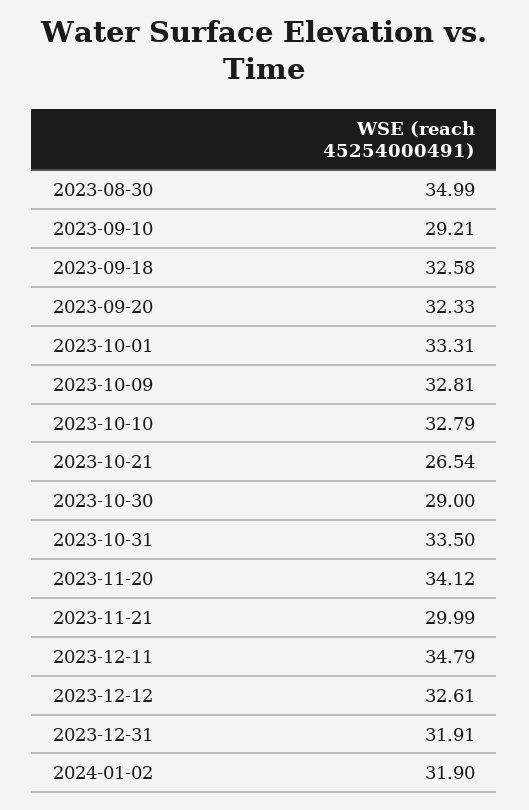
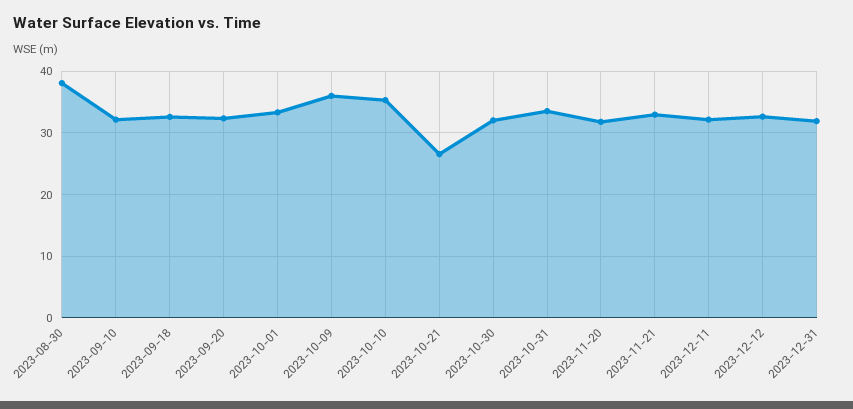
  {
-   "2023-08-30": 34.99,
+   "2023-08-30": 38,
-   "2023-09-10": 29.21,
+   "2023-09-10": 32,
    "2023-09-18": 32.58,
    "2023-09-20": 32.33,
    "2023-10-01": 33.31,
-   "2023-10-09": 32.81,
+   "2023-10-09": 36,
-   "2023-10-10": 32.79,
+   "2023-10-10": 35,
    "2023-10-21": 26.54,
-   "2023-10-30": 29,
+   "2023-10-30": 32,
    "2023-10-31": 33.5,
-   "2023-11-20": 34.12,
+   "2023-11-20": 32,
-   "2023-11-21": 29.99,
+   "2023-11-21": 33,
-   "2023-12-11": 34.79,
+   "2023-12-11": 32,
    "2023-12-12": 32.61,
-   "2023-12-31": 31.91,
+   "2023-12-31": 31.91
-   "2024-01-02": 31.9
  }

